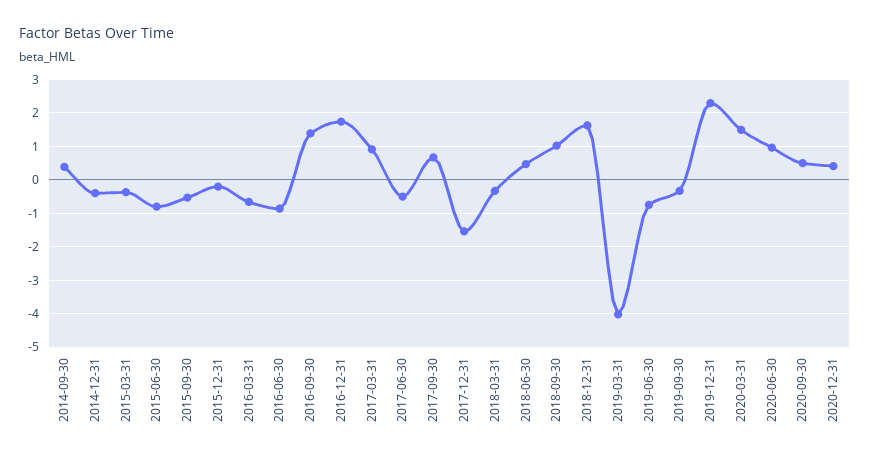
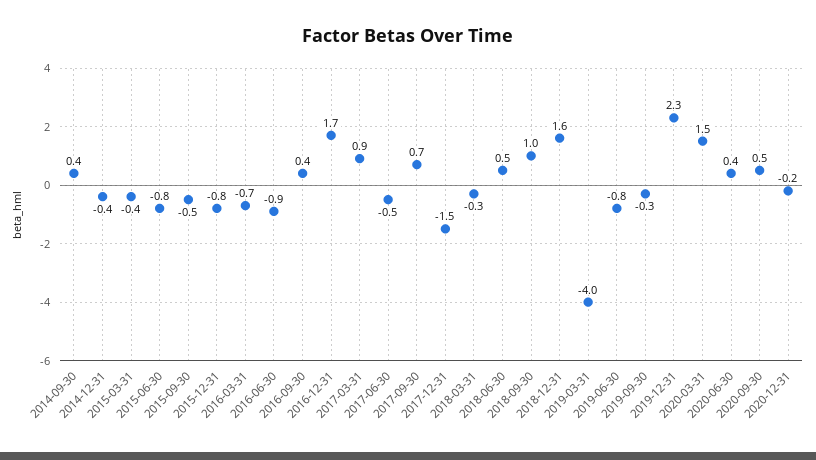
  {
    "2014-09-30": 0.4,
    "2014-12-31": -0.4,
    "2015-03-31": -0.4,
    "2015-06-30": -0.8,
    "2015-09-30": -0.5,
-   "2015-12-31": -0.2,
+   "2015-12-31": -0.8,
    "2016-03-31": -0.7,
    "2016-06-30": -0.9,
-   "2016-09-30": 1.4,
+   "2016-09-30": 0.4,
    "2016-12-31": 1.7,
    "2017-03-31": 0.9,
    "2017-06-30": -0.5,
    "2017-09-30": 0.7,
    "2017-12-31": -1.5,
    "2018-03-31": -0.3,
    "2018-06-30": 0.5,
    "2018-09-30": 1,
    "2018-12-31": 1.6,
    "2019-03-31": -4,
    "2019-06-30": -0.8,
    "2019-09-30": -0.3,
    "2019-12-31": 2.3,
    "2020-03-31": 1.5,
-   "2020-06-30": 1,
+   "2020-06-30": 0.4,
    "2020-09-30": 0.5,
-   "2020-12-31": 0.4
+   "2020-12-31": -0.2
  }

